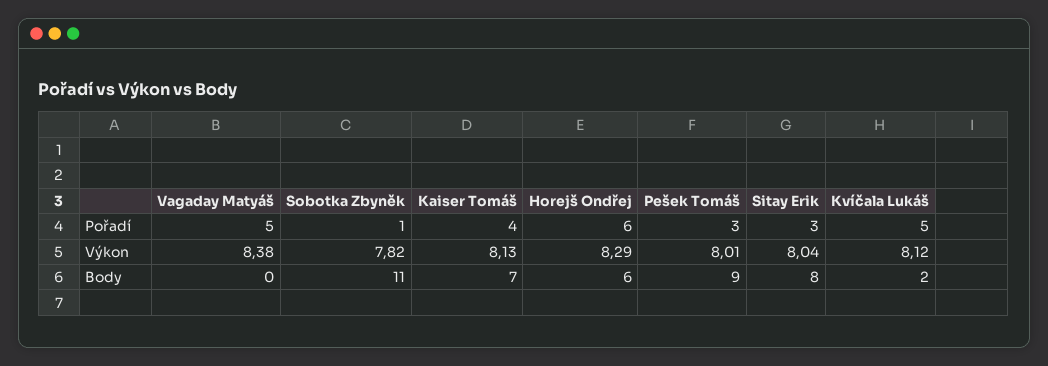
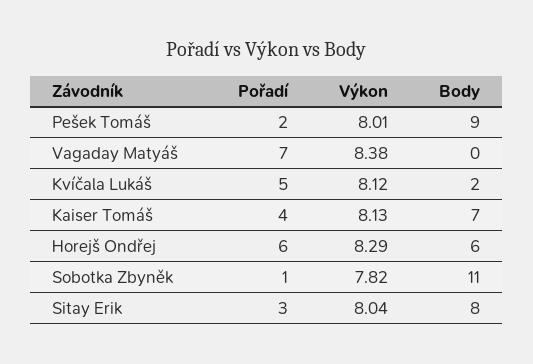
  {
    "Vagaday Matyáš": {
-     "Pořadí": 5,
+     "Pořadí": 7,
      "Výkon": 8.38,
      "Body": 0
    },
    "Sobotka Zbyněk": {
      "Pořadí": 1,
      "Výkon": 7.82,
      "Body": 11
    },
    "Kaiser Tomáš": {
      "Pořadí": 4,
      "Výkon": 8.13,
      "Body": 7
    },
    "Horejš Ondřej": {
      "Pořadí": 6,
      "Výkon": 8.29,
      "Body": 6
    },
    "Pešek Tomáš": {
-     "Pořadí": 3,
+     "Pořadí": 2,
      "Výkon": 8.01,
      "Body": 9
    },
    "Sitay Erik": {
      "Pořadí": 3,
      "Výkon": 8.04,
      "Body": 8
    },
    "Kvíčala Lukáš": {
      "Pořadí": 5,
      "Výkon": 8.12,
      "Body": 2
    }
  }

